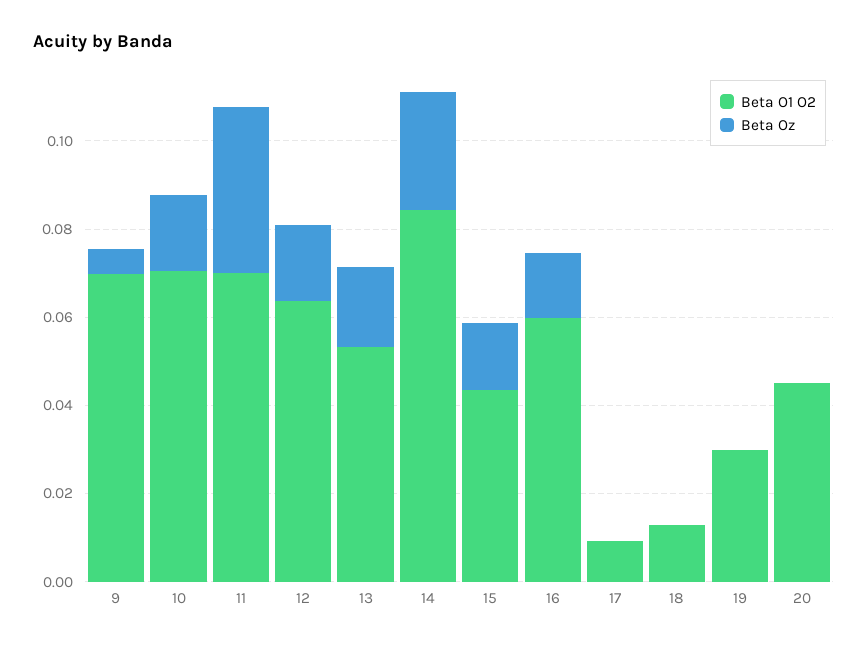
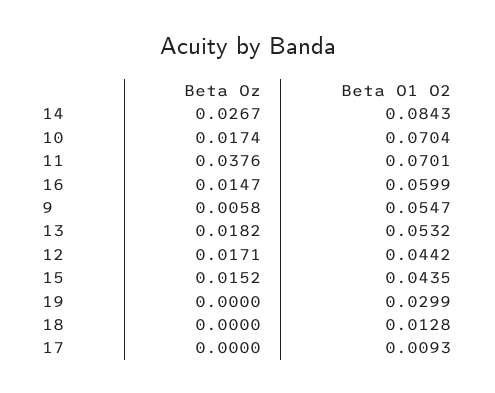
  {
    "Beta O1 O2": {
-     "9": 0.07,
+     "9": 0.0547,
      "10": 0.0704,
      "11": 0.0701,
-     "12": 0.065,
+     "12": 0.0442,
      "13": 0.0532,
      "14": 0.0843,
      "15": 0.0435,
      "16": 0.0599,
      "17": 0.0093,
      "18": 0.0128,
-     "19": 0.0299,
+     "19": 0.0299
-     "20": 0.045
    },
    "Beta Oz": {
      "9": 0.0058,
      "10": 0.0174,
      "11": 0.0376,
      "12": 0.0171,
      "13": 0.0182,
      "14": 0.0267,
      "15": 0.0152,
      "16": 0.0147,
      "17": 0,
      "18": 0,
-     "19": 0,
+     "19": 0
-     "20": 0
    }
  }

